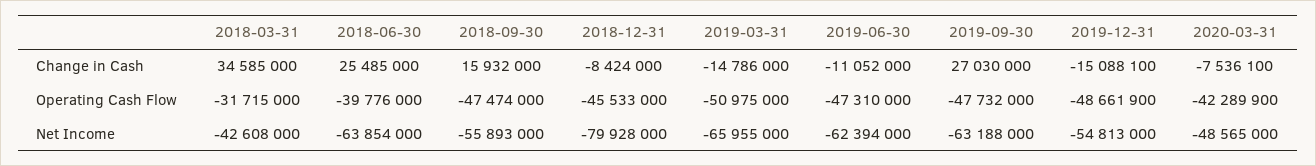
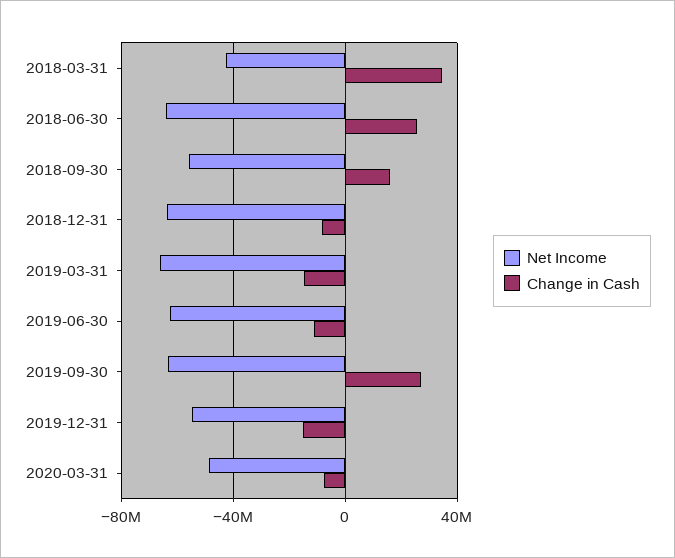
  {
    "Change in Cash": {
      "2018-03-31": 34585000,
      "2018-06-30": 25485000,
      "2018-09-30": 15932000,
      "2018-12-31": -8424000,
      "2019-03-31": -14786000,
      "2019-06-30": -11052000,
      "2019-09-30": 27030000,
      "2019-12-31": -15088100,
      "2020-03-31": -7536100
    },
-   "Operating Cash Flow": {
-     "2018-03-31": -31715000,
-     "2018-06-30": -39776000,
-     "2018-09-30": -47474000,
-     "2018-12-31": -45533000,
-     "2019-03-31": -50975000,
-     "2019-06-30": -47310000,
-     "2019-09-30": -47732000,
-     "2019-12-31": -48661900,
-     "2020-03-31": -42289900
-   },
    "Net Income": {
      "2018-03-31": -42608000,
      "2018-06-30": -63854000,
      "2018-09-30": -55893000,
-     "2018-12-31": -79928000,
+     "2018-12-31": -65000000,
      "2019-03-31": -65955000,
      "2019-06-30": -62394000,
      "2019-09-30": -63188000,
      "2019-12-31": -54813000,
      "2020-03-31": -48565000
    }
  }

